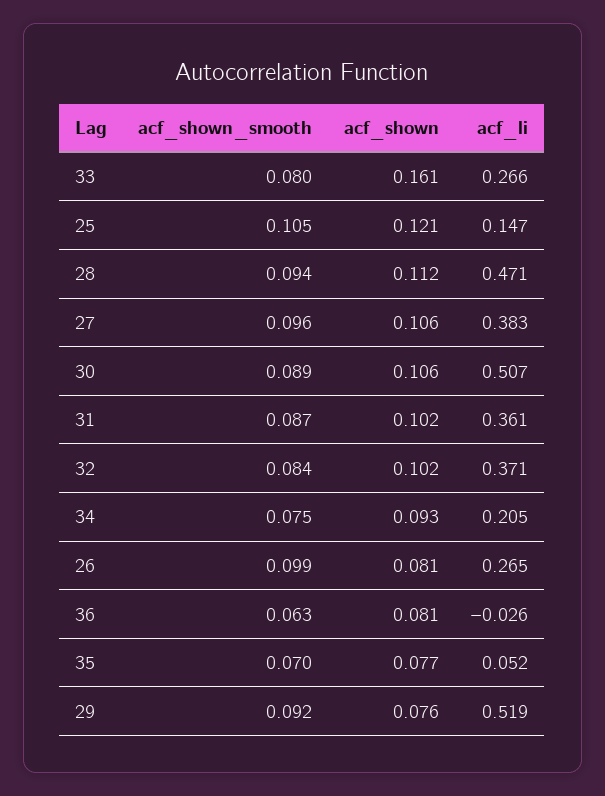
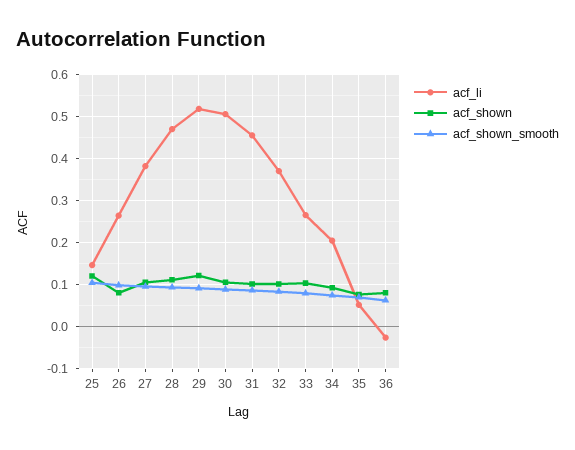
  {
    "acf_shown_smooth": {
      "33": 0.08,
      "25": 0.105,
      "28": 0.094,
      "27": 0.096,
      "30": 0.089,
      "31": 0.087,
      "32": 0.084,
      "34": 0.075,
      "26": 0.099,
      "36": 0.063,
      "35": 0.07,
      "29": 0.092
    },
    "acf_shown": {
-     "33": 0.161,
+     "33": 0.1,
      "25": 0.121,
      "28": 0.112,
      "27": 0.106,
      "30": 0.106,
      "31": 0.102,
      "32": 0.102,
      "34": 0.093,
      "26": 0.081,
      "36": 0.081,
      "35": 0.077,
-     "29": 0.076
+     "29": 0.12
    },
    "acf_li": {
      "33": 0.266,
      "25": 0.147,
      "28": 0.471,
      "27": 0.383,
      "30": 0.507,
-     "31": 0.361,
+     "31": 0.46,
      "32": 0.371,
      "34": 0.205,
      "26": 0.265,
      "36": -0.026,
      "35": 0.052,
      "29": 0.519
    }
  }

